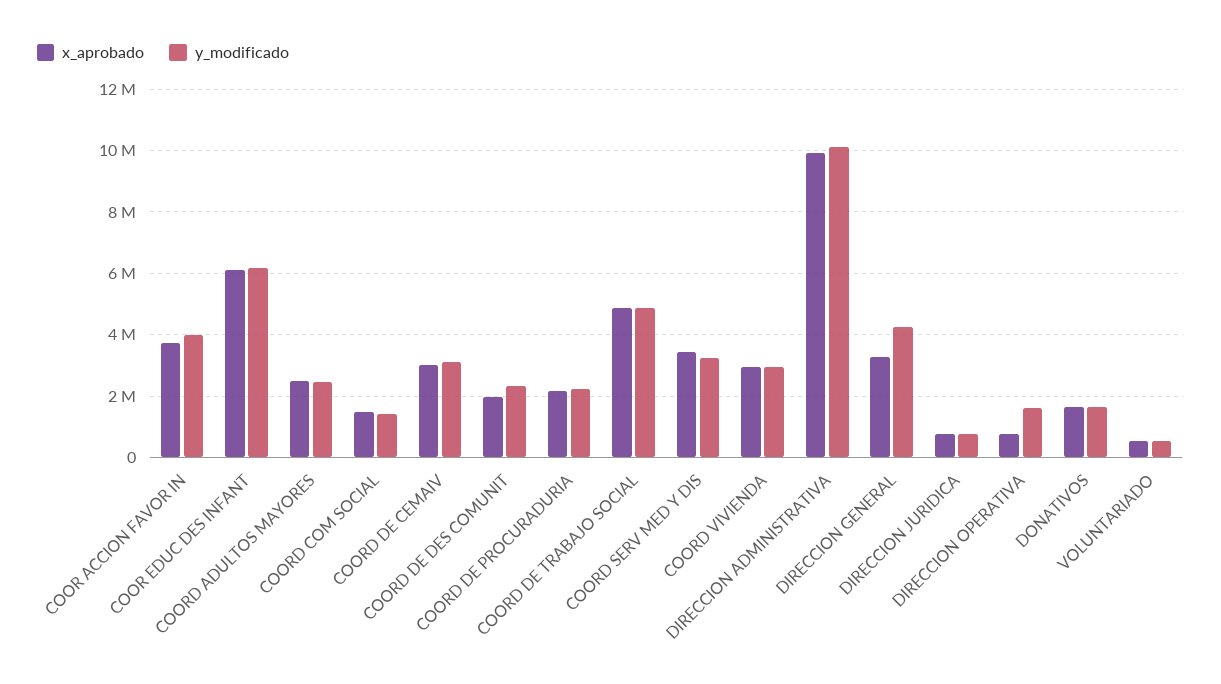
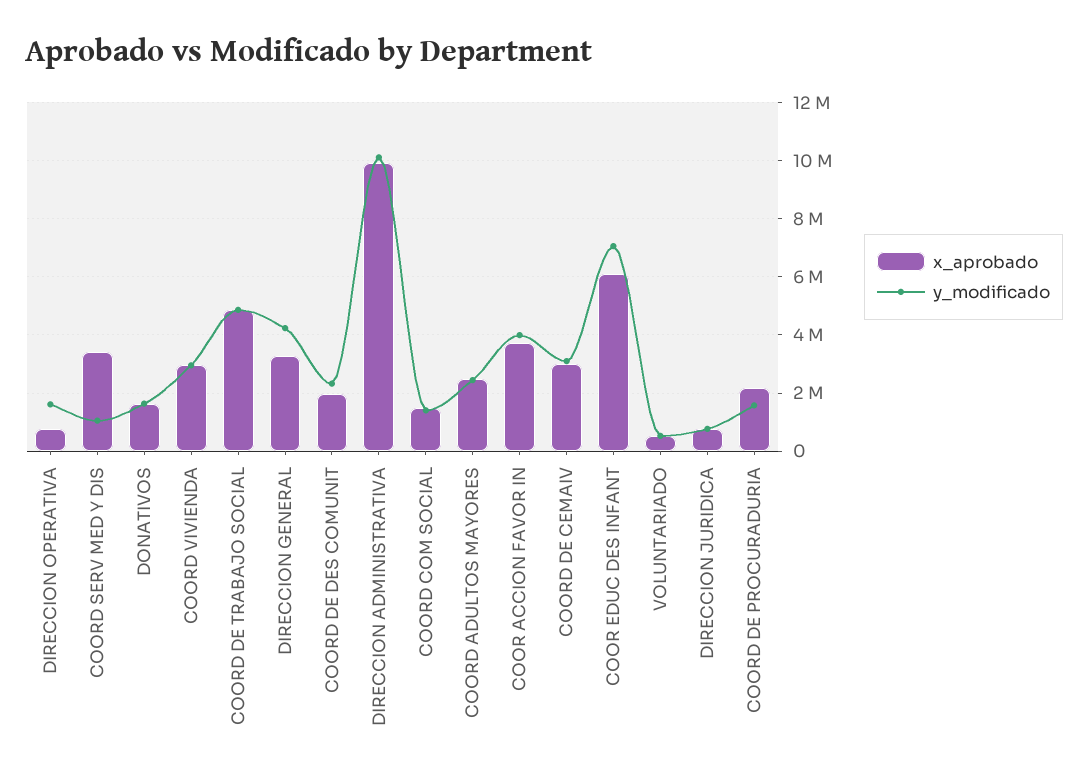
  {
    "x_aprobado": {
      "COOR ACCION FAVOR IN": 3800000,
      "COOR EDUC DES INFANT": 6200000,
      "COORD ADULTOS MAYORES": 2400000,
      "COORD COM SOCIAL": 1400000,
      "COORD DE CEMAIV": 3000000,
      "COORD DE DES COMUNIT": 2000000,
      "COORD DE PROCURADURIA": 2200000,
      "COORD DE TRABAJO SOCIAL": 4800000,
      "COORD SERV MED Y DIS": 3400000,
      "COORD VIVIENDA": 3000000,
      "DIRECCION ADMINISTRATIVA": 10000000,
      "DIRECCION GENERAL": 3200000,
      "DIRECCION JURIDICA": 800000,
      "DIRECCION OPERATIVA": 800000,
      "DONATIVOS": 1600000,
      "VOLUNTARIADO": 600000
    },
    "y_modificado": {
      "COOR ACCION FAVOR IN": 4000000,
-     "COOR EDUC DES INFANT": 6200000,
+     "COOR EDUC DES INFANT": 7000000,
      "COORD ADULTOS MAYORES": 2400000,
      "COORD COM SOCIAL": 1400000,
      "COORD DE CEMAIV": 3000000,
      "COORD DE DES COMUNIT": 2400000,
-     "COORD DE PROCURADURIA": 2200000,
+     "COORD DE PROCURADURIA": 1500000,
      "COORD DE TRABAJO SOCIAL": 4800000,
-     "COORD SERV MED Y DIS": 3200000,
+     "COORD SERV MED Y DIS": 1000000,
      "COORD VIVIENDA": 3000000,
      "DIRECCION ADMINISTRATIVA": 10200000,
      "DIRECCION GENERAL": 4200000,
      "DIRECCION JURIDICA": 800000,
      "DIRECCION OPERATIVA": 1600000,
      "DONATIVOS": 1600000,
      "VOLUNTARIADO": 600000
    }
  }

